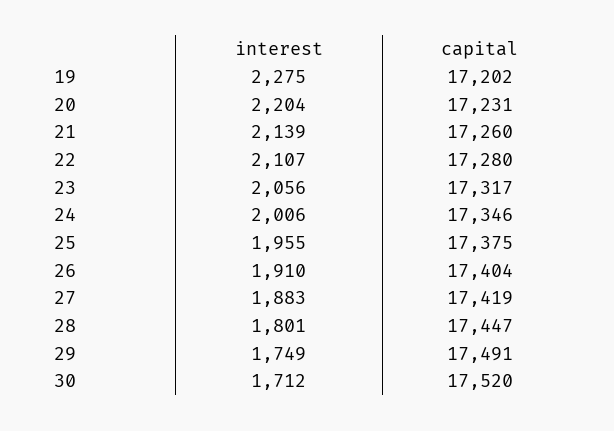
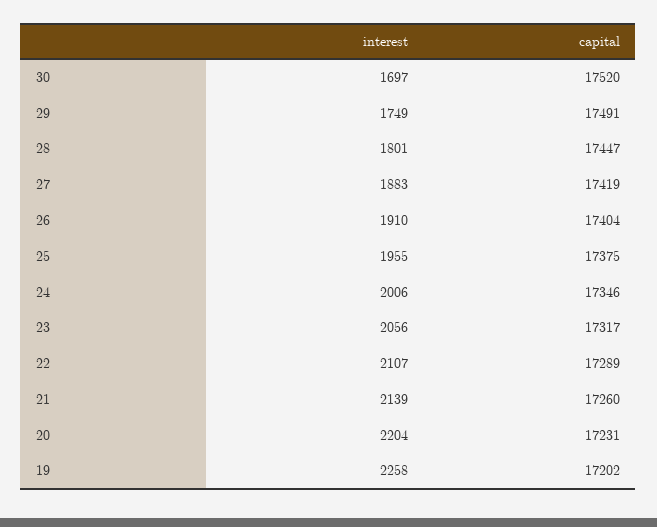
  {
    "interest": {
-     "19": 2275,
+     "19": 2258,
      "20": 2204,
      "21": 2139,
      "22": 2107,
      "23": 2056,
      "24": 2006,
      "25": 1955,
      "26": 1910,
      "27": 1883,
      "28": 1801,
      "29": 1749,
-     "30": 1712
+     "30": 1697
    },
    "capital": {
      "19": 17202,
      "20": 17231,
      "21": 17260,
-     "22": 17280,
+     "22": 17289,
      "23": 17317,
      "24": 17346,
      "25": 17375,
      "26": 17404,
      "27": 17419,
      "28": 17447,
      "29": 17491,
      "30": 17520
    }
  }

